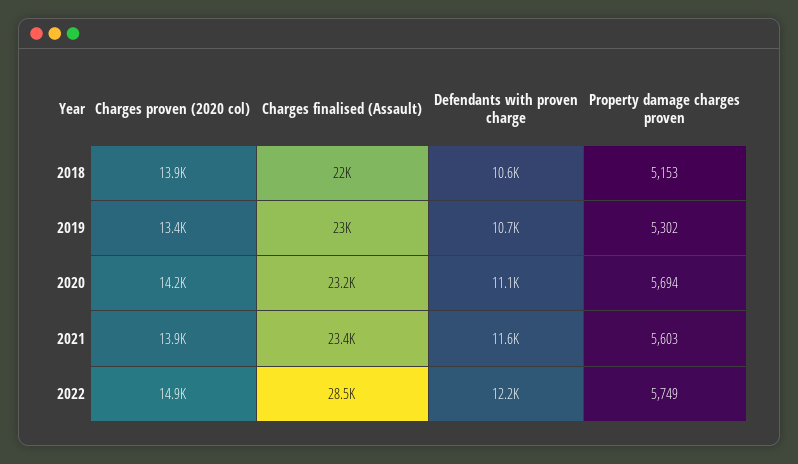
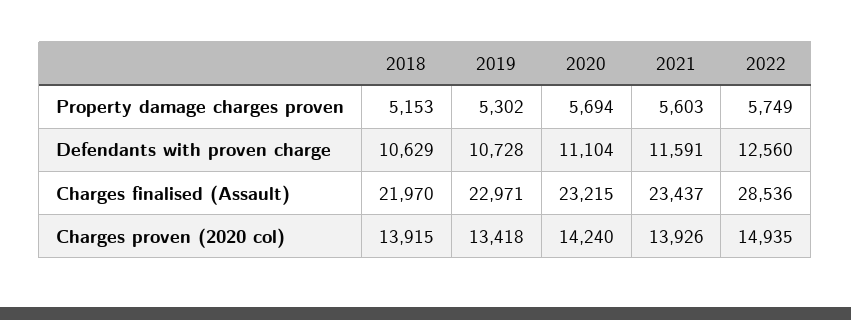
  {
    "Charges proven (2020 col)": {
      "2018": 13915,
      "2019": 13418,
      "2020": 14240,
      "2021": 13926,
      "2022": 14935
    },
    "Charges finalised (Assault)": {
      "2018": 21970,
      "2019": 22971,
      "2020": 23215,
      "2021": 23437,
      "2022": 28536
    },
    "Defendants with proven charge": {
      "2018": 10629,
      "2019": 10728,
      "2020": 11104,
      "2021": 11591,
-     "2022": 12200
+     "2022": 12560
    },
    "Property damage charges proven": {
      "2018": 5153,
      "2019": 5302,
      "2020": 5694,
      "2021": 5603,
      "2022": 5749
    }
  }

